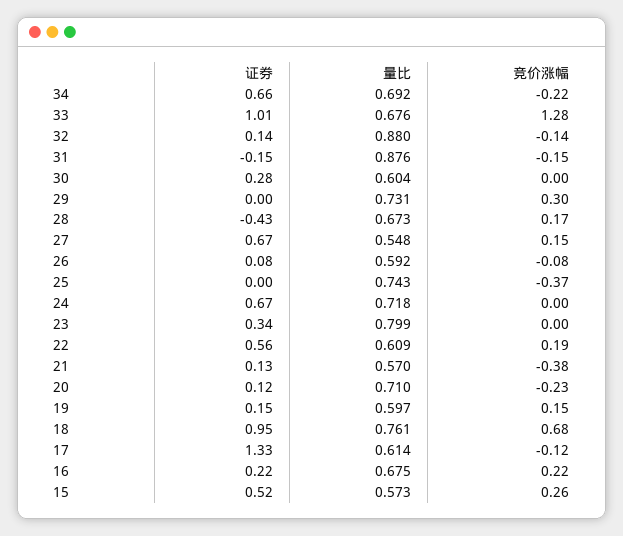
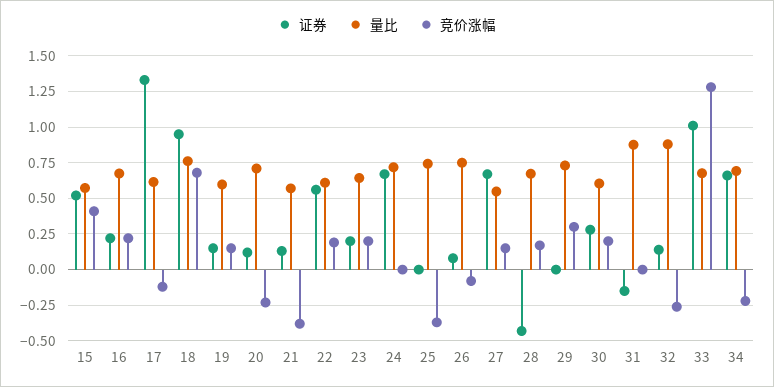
  {
    "证券": {
      "34": 0.66,
      "33": 1.01,
      "32": 0.14,
      "31": -0.15,
      "30": 0.28,
      "29": 0,
      "28": -0.43,
      "27": 0.67,
      "26": 0.08,
      "25": 0,
      "24": 0.67,
-     "23": 0.34,
+     "23": 0.2,
      "22": 0.56,
      "21": 0.13,
      "20": 0.12,
      "19": 0.15,
      "18": 0.95,
      "17": 1.33,
      "16": 0.22,
      "15": 0.52
    },
    "量比": {
      "34": 0.692,
      "33": 0.676,
      "32": 0.88,
      "31": 0.876,
      "30": 0.604,
      "29": 0.731,
      "28": 0.673,
      "27": 0.548,
-     "26": 0.592,
+     "26": 0.75,
      "25": 0.743,
      "24": 0.718,
-     "23": 0.799,
+     "23": 0.65,
      "22": 0.609,
      "21": 0.57,
      "20": 0.71,
      "19": 0.597,
      "18": 0.761,
      "17": 0.614,
      "16": 0.675,
      "15": 0.573
    },
    "竞价涨幅": {
      "34": -0.22,
      "33": 1.28,
-     "32": -0.14,
+     "32": -0.25,
-     "31": -0.15,
+     "31": 0,
-     "30": 0,
+     "30": 0.2,
      "29": 0.3,
      "28": 0.17,
      "27": 0.15,
      "26": -0.08,
      "25": -0.37,
      "24": 0,
-     "23": 0,
+     "23": 0.2,
      "22": 0.19,
      "21": -0.38,
      "20": -0.23,
      "19": 0.15,
      "18": 0.68,
      "17": -0.12,
      "16": 0.22,
-     "15": 0.26
+     "15": 0.4
    }
  }

